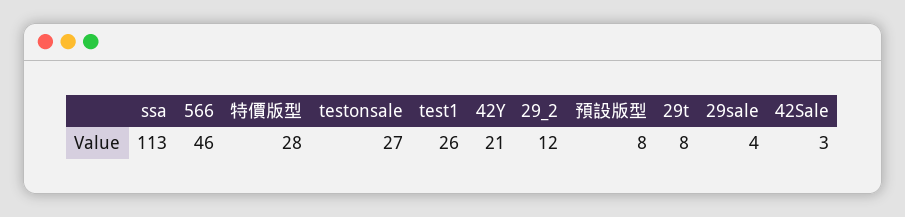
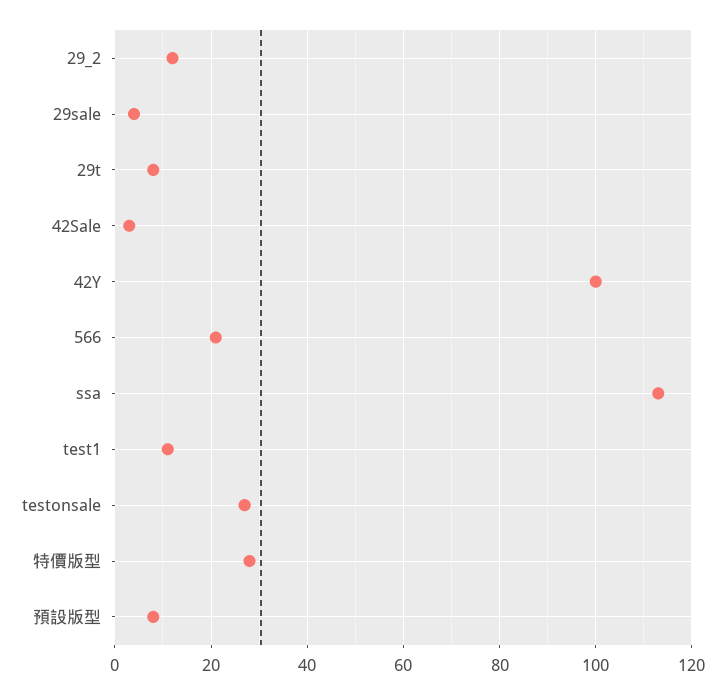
  {
    "ssa": 113,
-   "566": 46,
+   "566": 20,
    "特價版型": 28,
    "testonsale": 27,
-   "test1": 26,
+   "test1": 10,
-   "42Y": 21,
+   "42Y": 100,
    "29_2": 12,
    "預設版型": 8,
    "29t": 8,
    "29sale": 4,
    "42Sale": 3
  }

